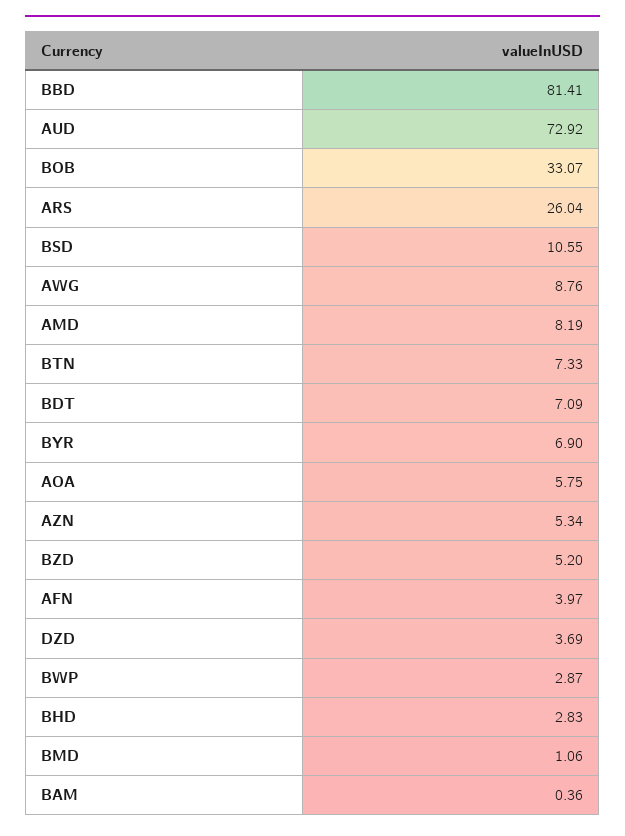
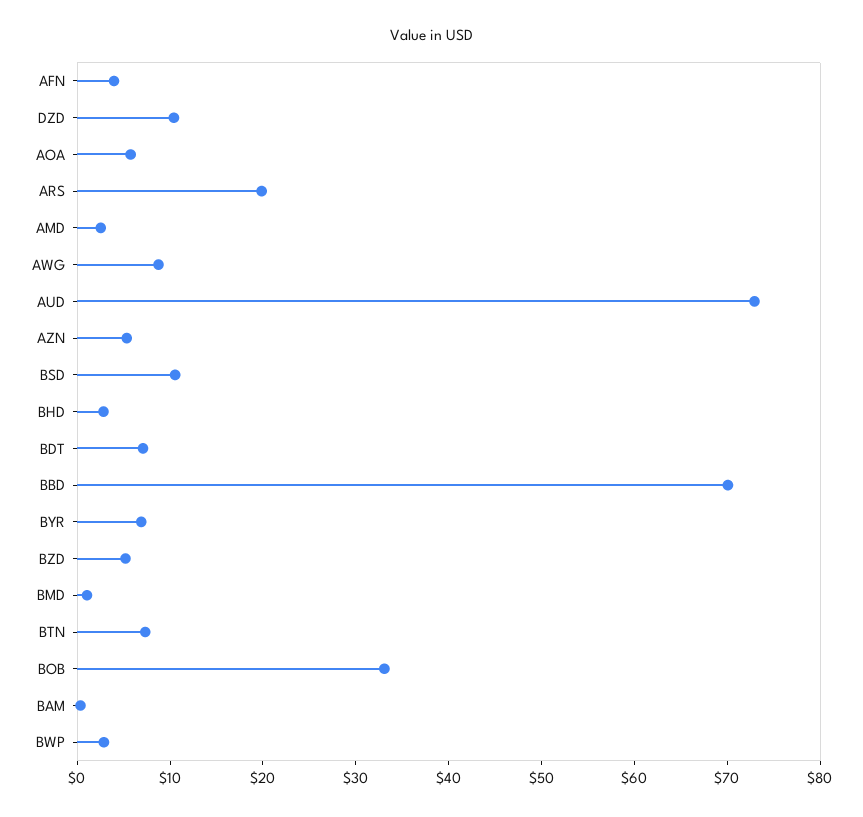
  {
-   "BBD": 81.41,
+   "BBD": 70,
    "AUD": 72.92,
    "BOB": 33.07,
-   "ARS": 26.04,
+   "ARS": 20,
    "BSD": 10.55,
    "AWG": 8.76,
-   "AMD": 8.19,
+   "AMD": 2,
    "BTN": 7.33,
    "BDT": 7.09,
    "BYR": 6.9,
    "AOA": 5.75,
    "AZN": 5.34,
    "BZD": 5.2,
    "AFN": 3.97,
-   "DZD": 3.69,
+   "DZD": 10,
    "BWP": 2.87,
    "BHD": 2.83,
    "BMD": 1.06,
    "BAM": 0.36
  }

